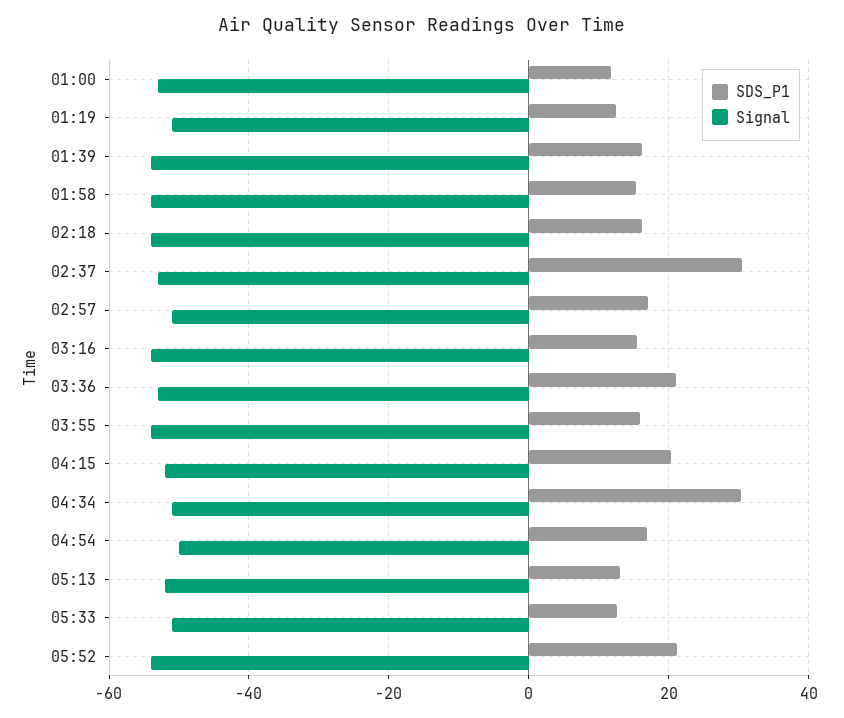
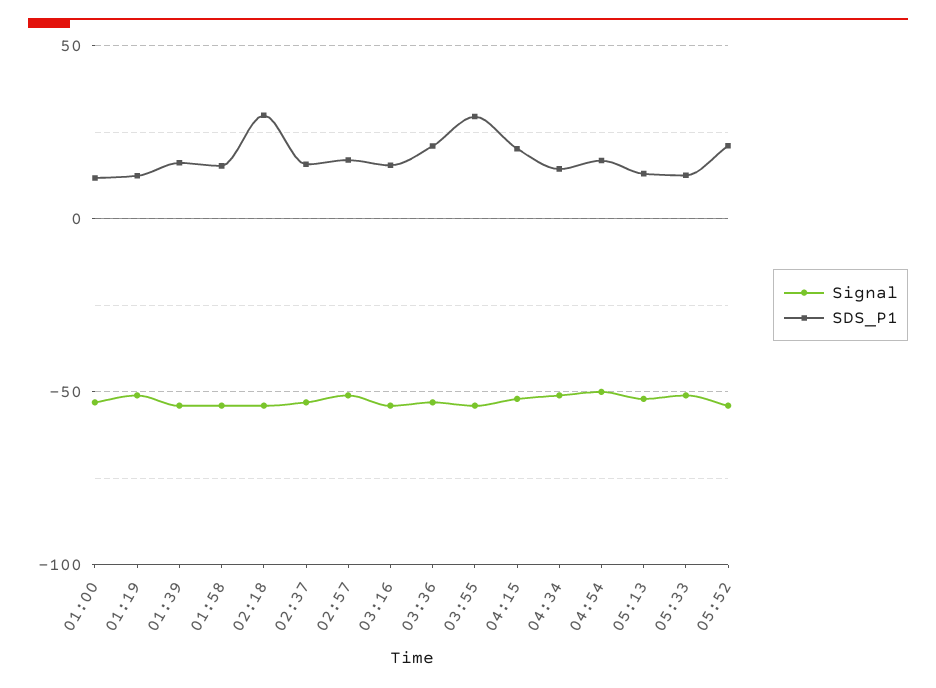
  {
    "SDS_P1": {
      "01:00": 12,
      "01:19": 12,
      "01:39": 16,
      "01:58": 16,
-     "02:18": 16,
+     "02:18": 30,
-     "02:37": 30,
+     "02:37": 15,
      "02:57": 16,
      "03:16": 16,
      "03:36": 22,
-     "03:55": 16,
+     "03:55": 30,
      "04:15": 20,
-     "04:34": 30,
+     "04:34": 15,
      "04:54": 16,
      "05:13": 14,
      "05:33": 12,
      "05:52": 22
    },
    "Signal": {
      "01:00": -54,
      "01:19": -52,
      "01:39": -54,
      "01:58": -54,
      "02:18": -54,
      "02:37": -54,
      "02:57": -52,
      "03:16": -54,
      "03:36": -54,
      "03:55": -54,
      "04:15": -52,
      "04:34": -52,
      "04:54": -50,
      "05:13": -52,
      "05:33": -52,
      "05:52": -54
    }
  }

